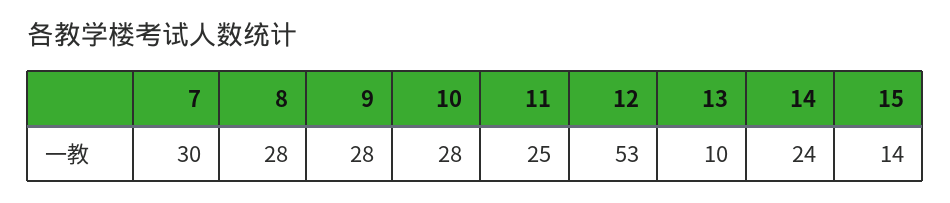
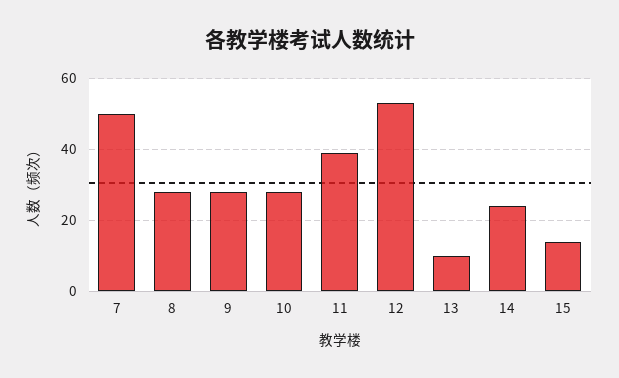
  {
-   "7": 30,
+   "7": 50,
    "8": 28,
    "9": 28,
    "10": 28,
-   "11": 25,
+   "11": 40,
    "12": 53,
    "13": 10,
    "14": 24,
    "15": 14
  }

